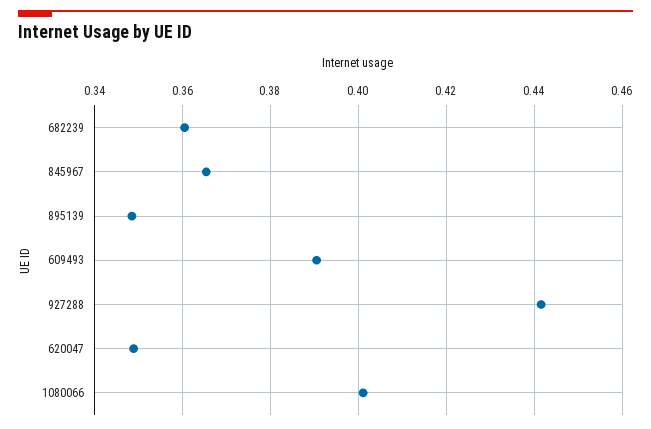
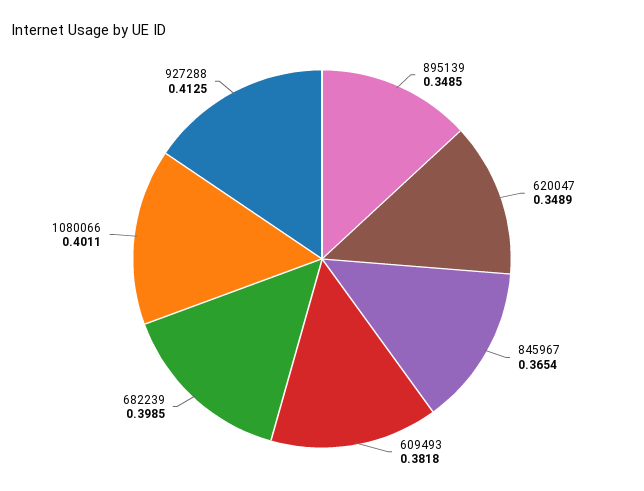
  {
-   "682239": 0.36,
+   "682239": 0.3985,
    "845967": 0.3654,
    "895139": 0.3485,
-   "609493": 0.39,
+   "609493": 0.3818,
-   "927288": 0.442,
+   "927288": 0.4125,
    "620047": 0.3489,
    "1080066": 0.4011
  }

